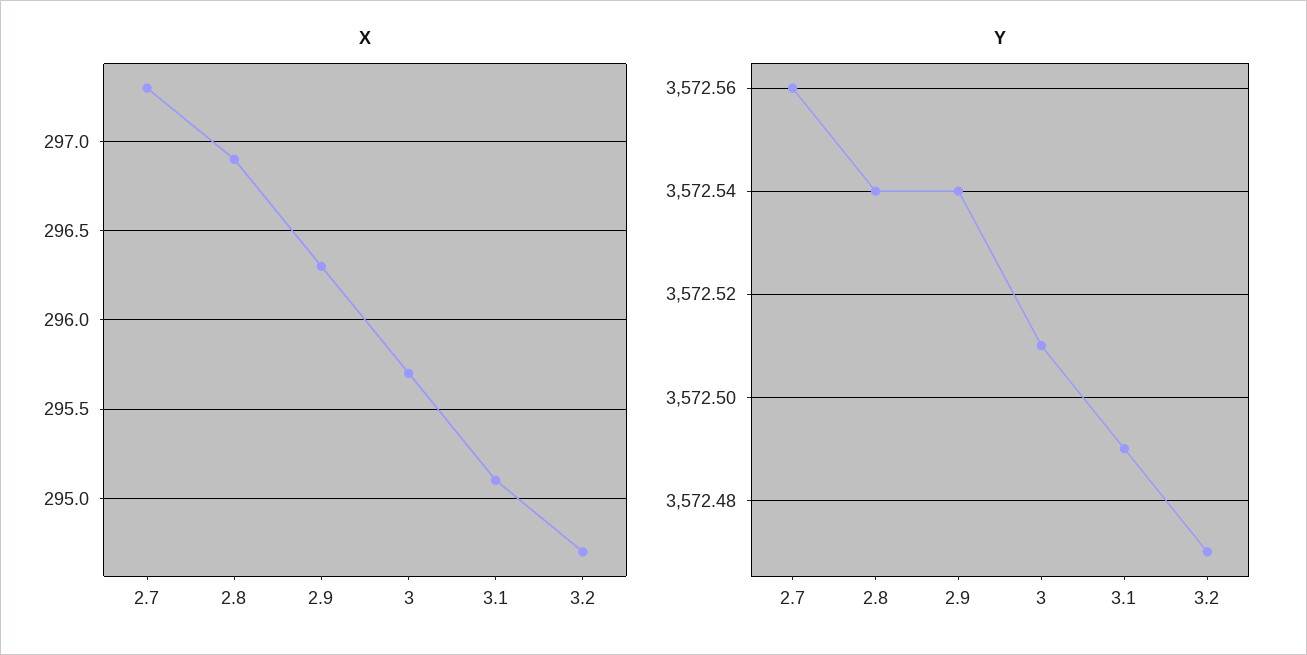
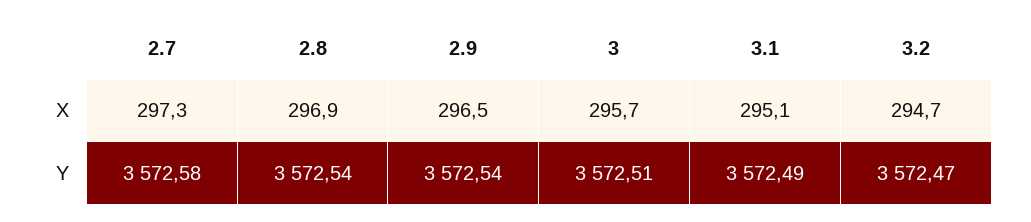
  {
    "X": {
      "2.7": 297.3,
      "2.8": 296.9,
-     "2.9": 296.3,
+     "2.9": 296.5,
      "3": 295.7,
      "3.1": 295.1,
      "3.2": 294.7
    },
    "Y": {
-     "2.7": 3572.56,
+     "2.7": 3572.58,
      "2.8": 3572.54,
      "2.9": 3572.54,
      "3": 3572.51,
      "3.1": 3572.49,
      "3.2": 3572.47
    }
  }

